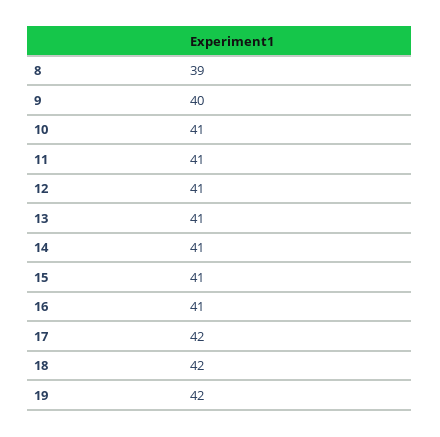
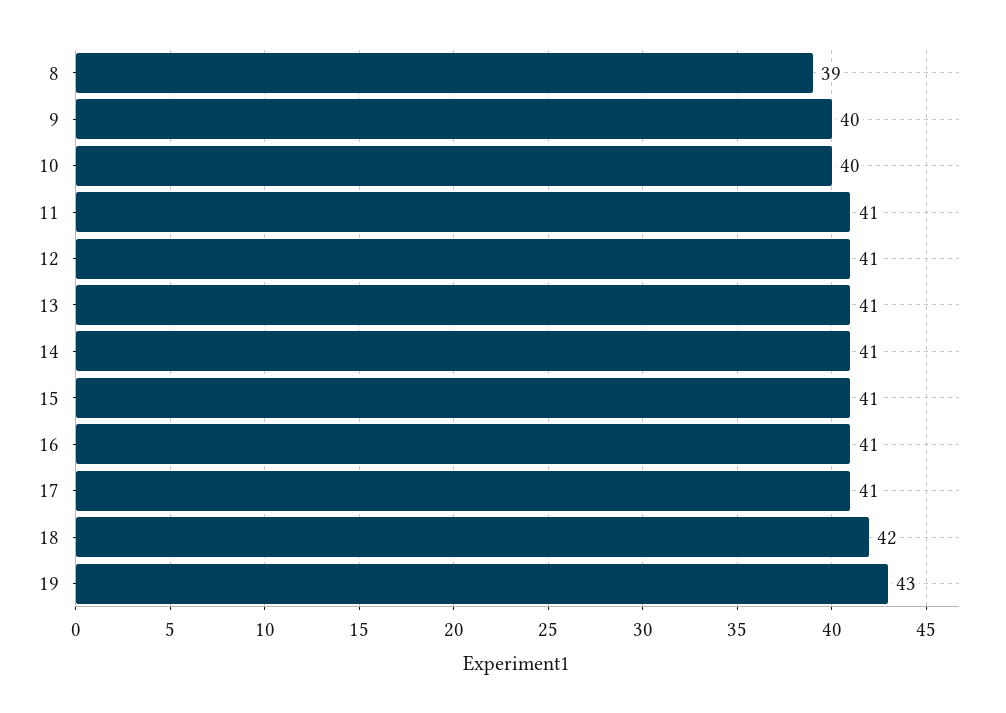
  {
    "8": 39,
    "9": 40,
-   "10": 41,
+   "10": 40,
    "11": 41,
    "12": 41,
    "13": 41,
    "14": 41,
    "15": 41,
    "16": 41,
-   "17": 42,
+   "17": 41,
    "18": 42,
-   "19": 42
+   "19": 43
  }

